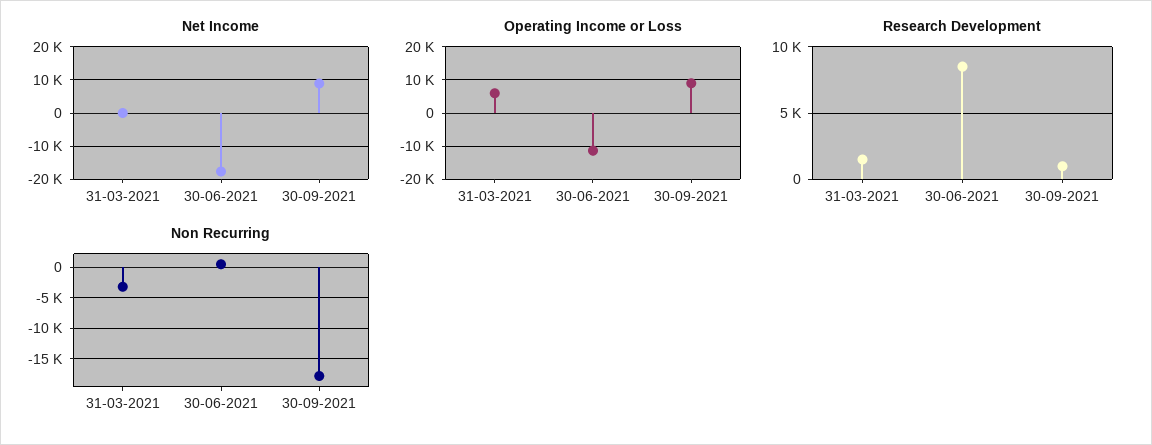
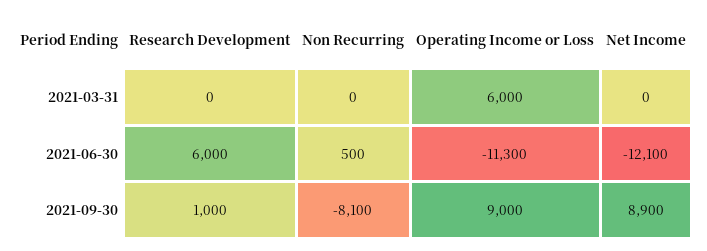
  {
    "Net Income": {
      "31-03-2021": 0,
-     "30-06-2021": -18000,
+     "30-06-2021": -12100,
      "30-09-2021": 8900
    },
    "Operating Income or Loss": {
      "31-03-2021": 6000,
      "30-06-2021": -11300,
      "30-09-2021": 9000
    },
    "Research Development": {
-     "31-03-2021": 1500,
+     "31-03-2021": 0,
-     "30-06-2021": 8500,
+     "30-06-2021": 6000,
      "30-09-2021": 1000
    },
    "Non Recurring": {
-     "31-03-2021": -3000,
+     "31-03-2021": 0,
      "30-06-2021": 500,
-     "30-09-2021": -18000
+     "30-09-2021": -8100
    }
  }

